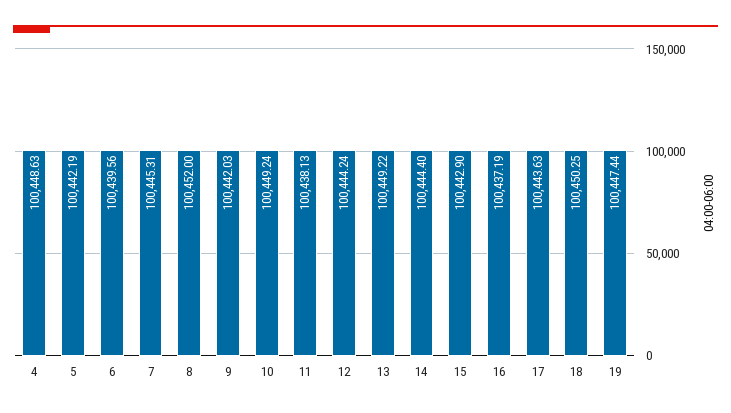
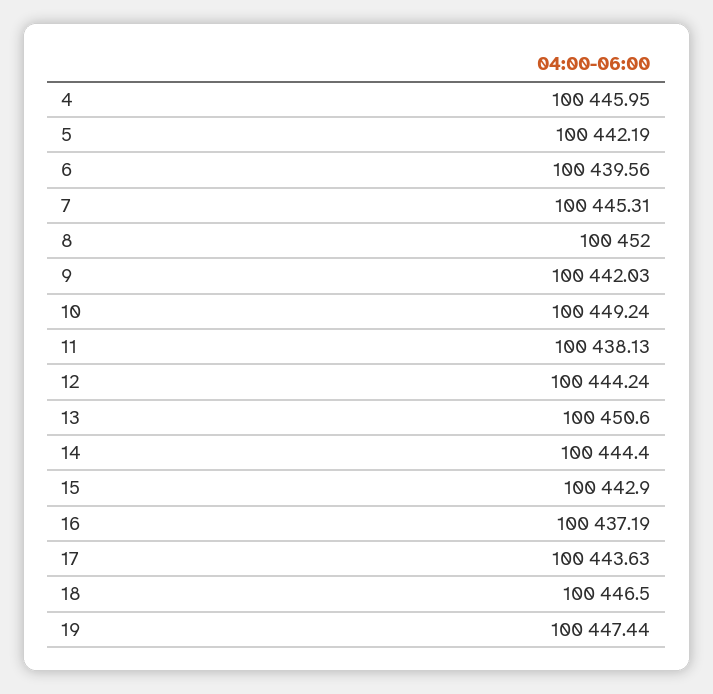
  {
-   "4": 100448.63,
+   "4": 100445.95,
    "5": 100442.19,
    "6": 100439.56,
    "7": 100445.31,
    "8": 100452,
    "9": 100442.03,
    "10": 100449.24,
    "11": 100438.13,
    "12": 100444.24,
-   "13": 100449.22,
+   "13": 100450.6,
    "14": 100444.4,
    "15": 100442.9,
    "16": 100437.19,
    "17": 100443.63,
-   "18": 100450.25,
+   "18": 100446.5,
    "19": 100447.44
  }

